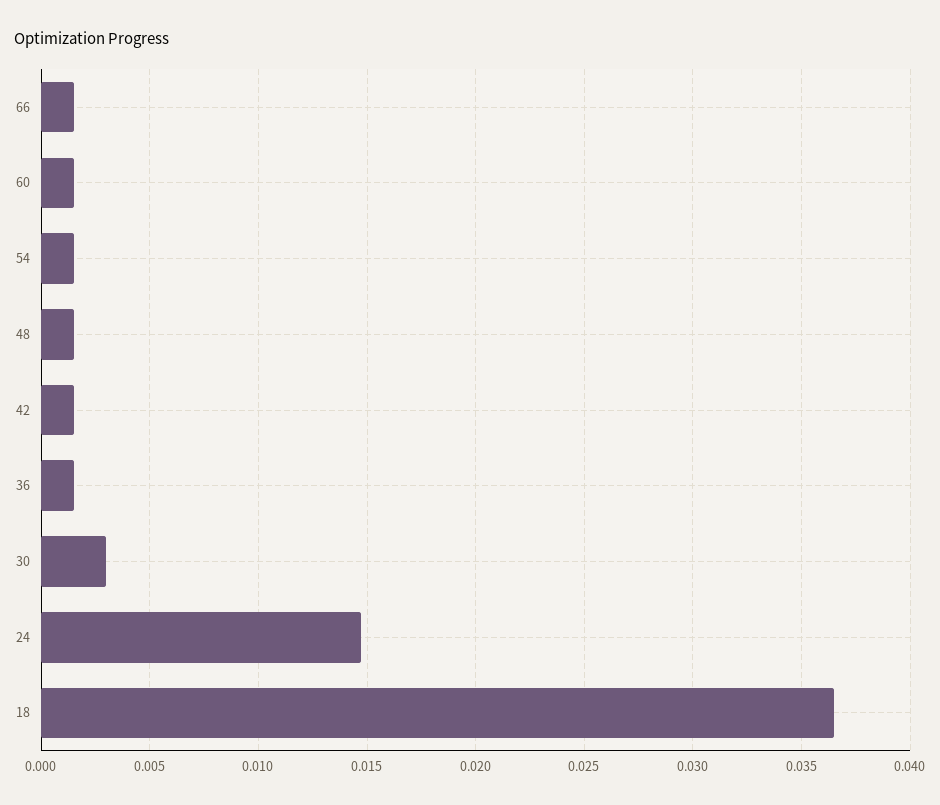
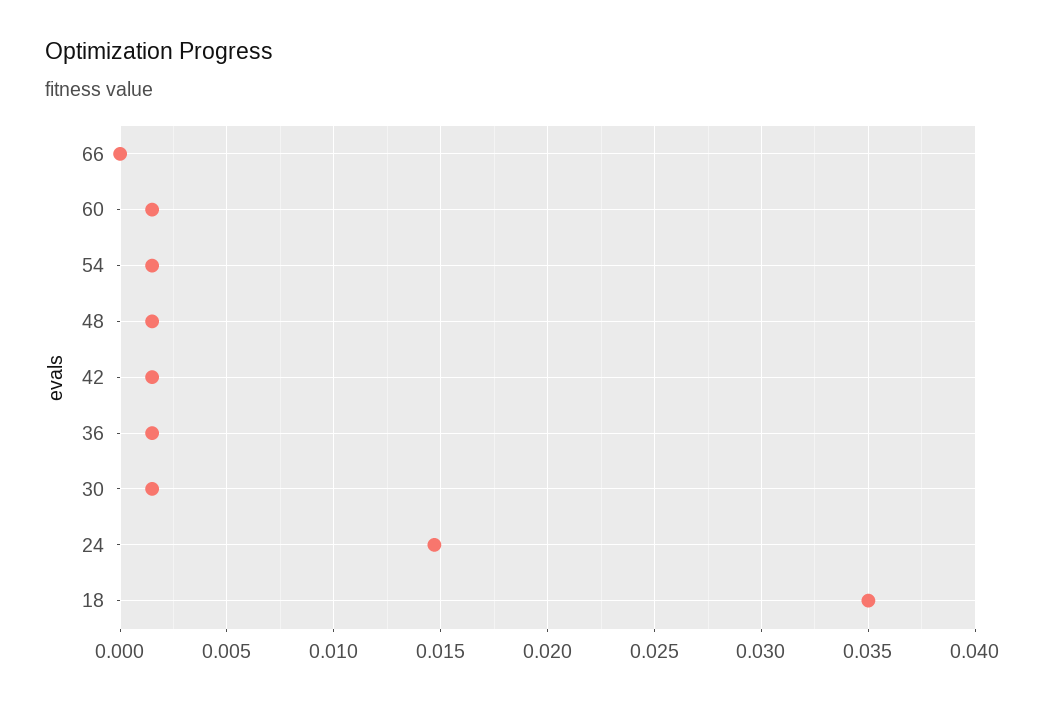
  {
-   "66": 0.0015,
+   "66": 0,
    "60": 0.0015,
    "54": 0.0015,
    "48": 0.0015,
    "42": 0.0015,
    "36": 0.0015,
-   "30": 0.003,
+   "30": 0.0015,
    "24": 0.0145,
-   "18": 0.0365
+   "18": 0.035
  }

